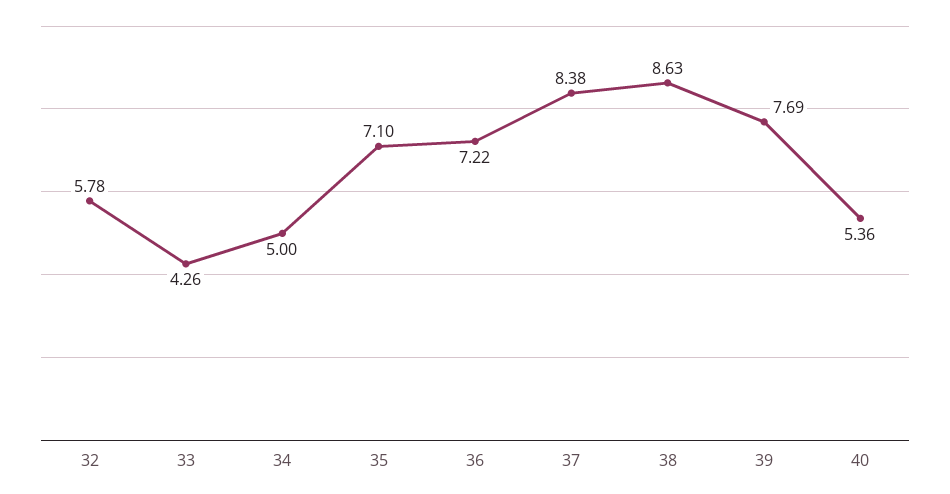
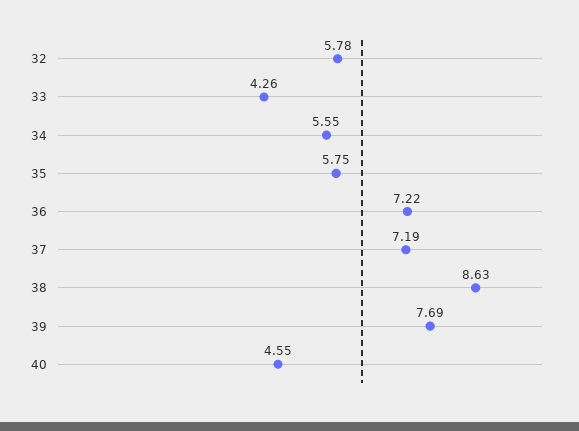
  {
    "32": 5.78,
    "33": 4.26,
-   "34": 5,
+   "34": 5.55,
-   "35": 7.1,
+   "35": 5.75,
    "36": 7.22,
-   "37": 8.38,
+   "37": 7.19,
    "38": 8.63,
    "39": 7.69,
-   "40": 5.36
+   "40": 4.55
  }

